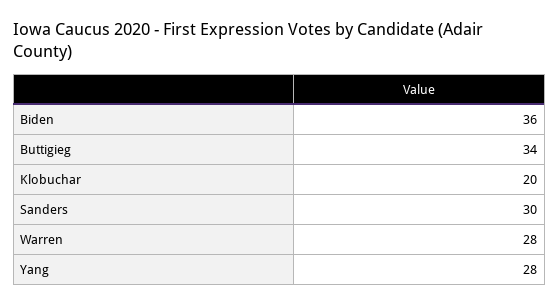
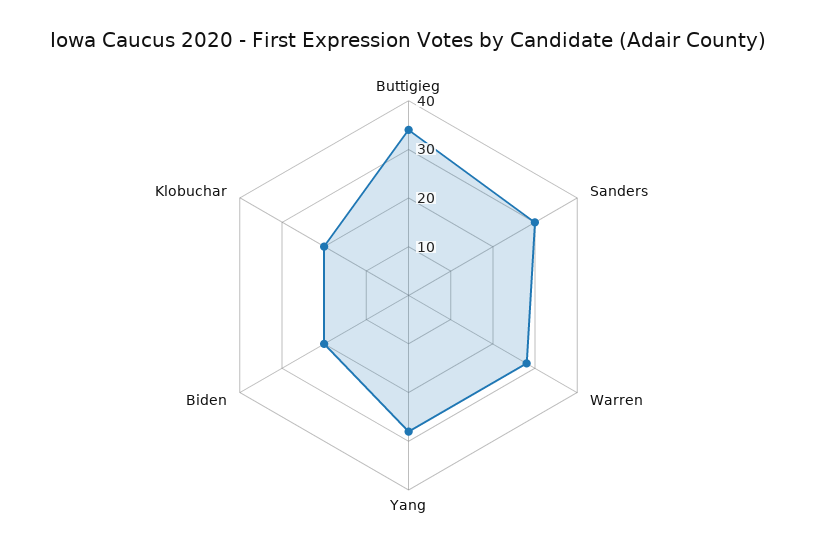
  {
-   "Biden": 36,
+   "Biden": 20,
    "Buttigieg": 34,
    "Klobuchar": 20,
    "Sanders": 30,
    "Warren": 28,
    "Yang": 28
  }

